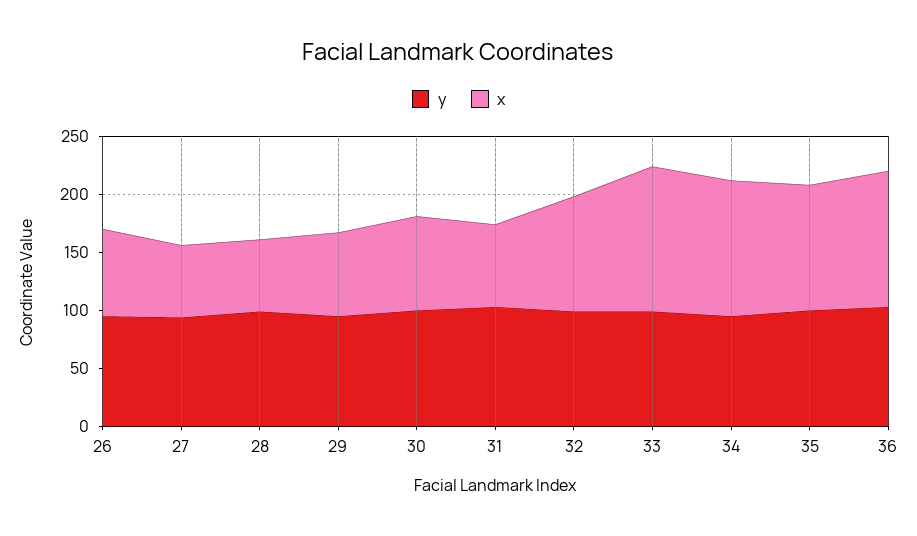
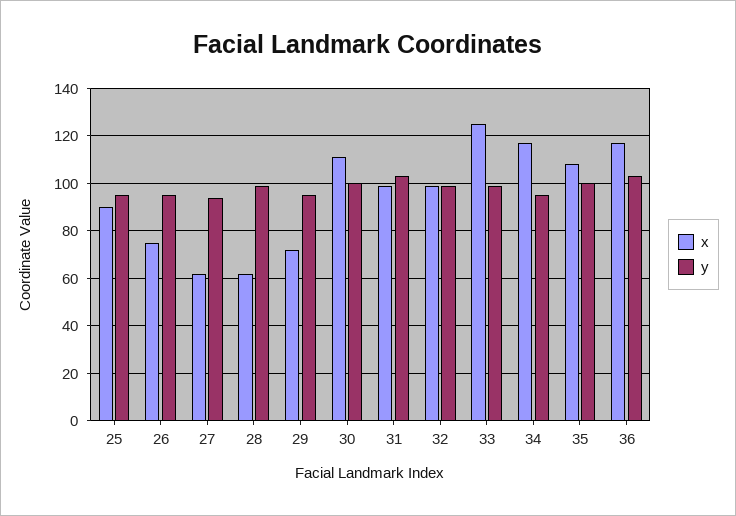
  {
    "y": {
      "26": 95,
      "27": 95,
      "28": 100,
      "29": 95,
      "30": 100,
      "31": 105,
      "32": 100,
      "33": 100,
      "34": 95,
      "35": 100,
-     "36": 105
+     "36": 105,
+     "25": 95
    },
    "x": {
      "26": 75,
      "27": 60,
      "28": 60,
      "29": 70,
-     "30": 80,
+     "30": 110,
-     "31": 70,
+     "31": 100,
      "32": 100,
      "33": 125,
      "34": 115,
      "35": 110,
-     "36": 115
+     "36": 115,
+     "25": 90
    }
  }

